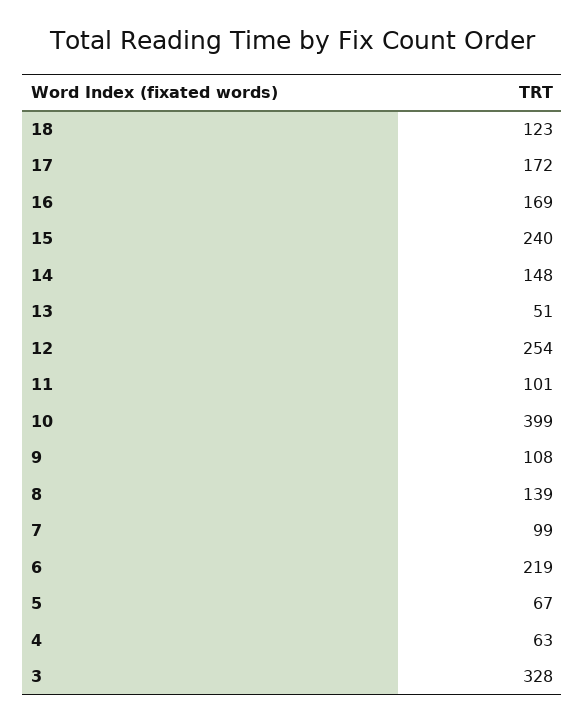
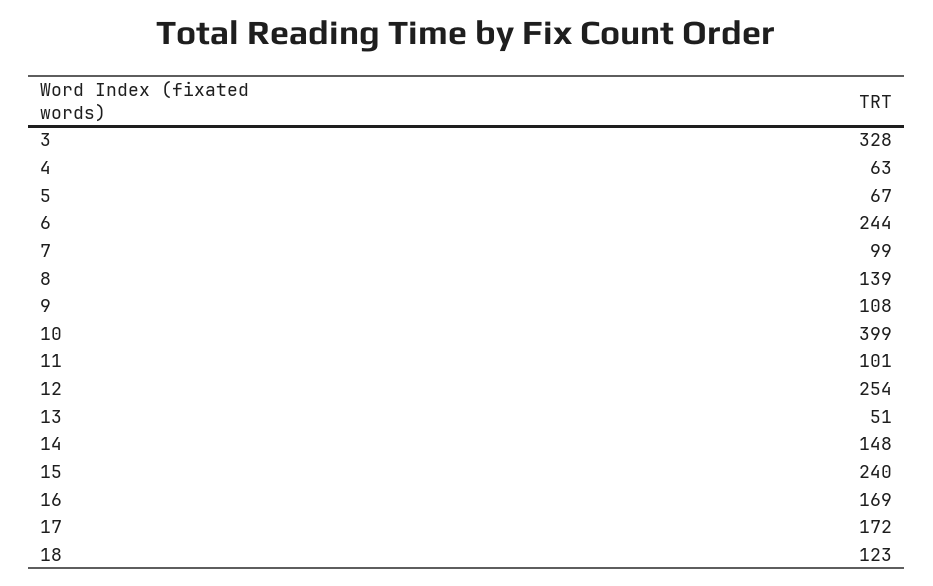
  {
    "18": 123,
    "17": 172,
    "16": 169,
    "15": 240,
    "14": 148,
    "13": 51,
    "12": 254,
    "11": 101,
    "10": 399,
    "9": 108,
    "8": 139,
    "7": 99,
-   "6": 219,
+   "6": 244,
    "5": 67,
    "4": 63,
    "3": 328
  }

